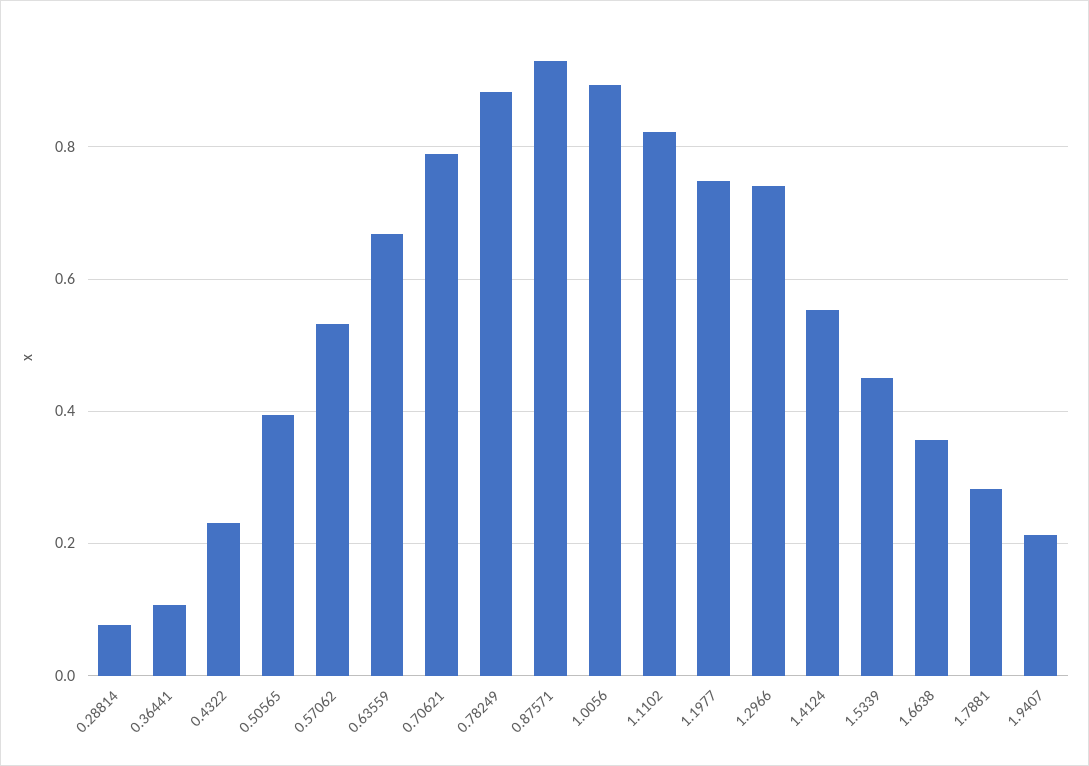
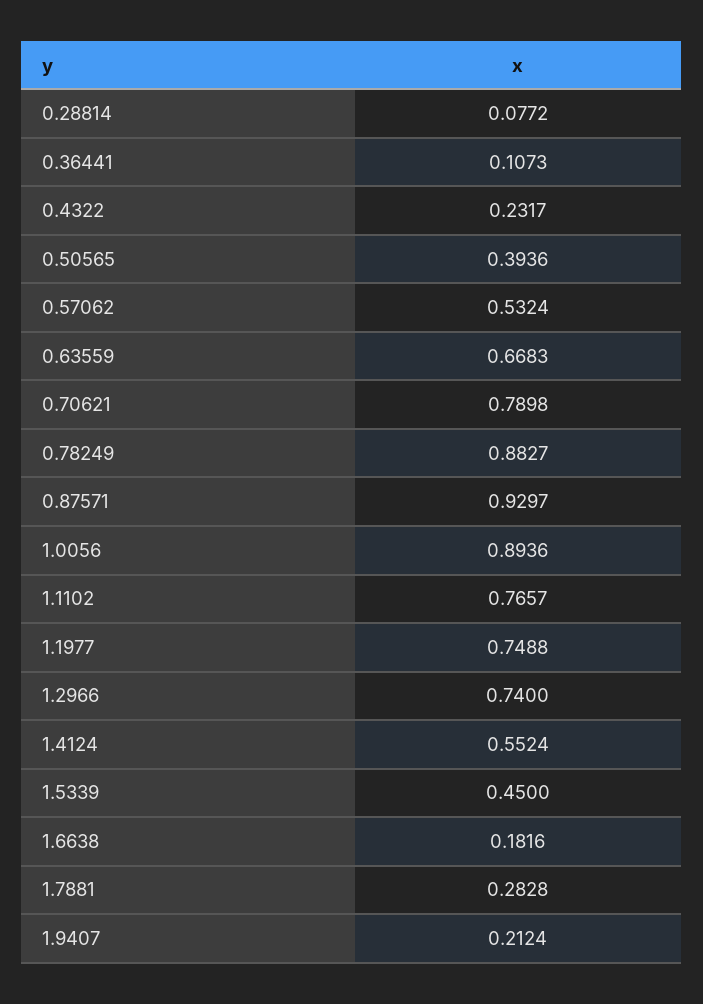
  {
    "0.28814": 0.0772,
    "0.36441": 0.1073,
    "0.4322": 0.2317,
    "0.50565": 0.3936,
    "0.57062": 0.5324,
    "0.63559": 0.6683,
    "0.70621": 0.7898,
    "0.78249": 0.8827,
    "0.87571": 0.9297,
    "1.0056": 0.8936,
-   "1.1102": 0.82,
+   "1.1102": 0.7657,
    "1.1977": 0.7488,
    "1.2966": 0.74,
    "1.4124": 0.5524,
    "1.5339": 0.45,
-   "1.6638": 0.36,
+   "1.6638": 0.1816,
    "1.7881": 0.2828,
    "1.9407": 0.2124
  }

